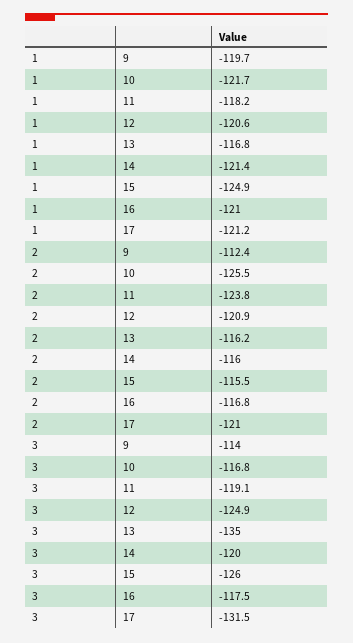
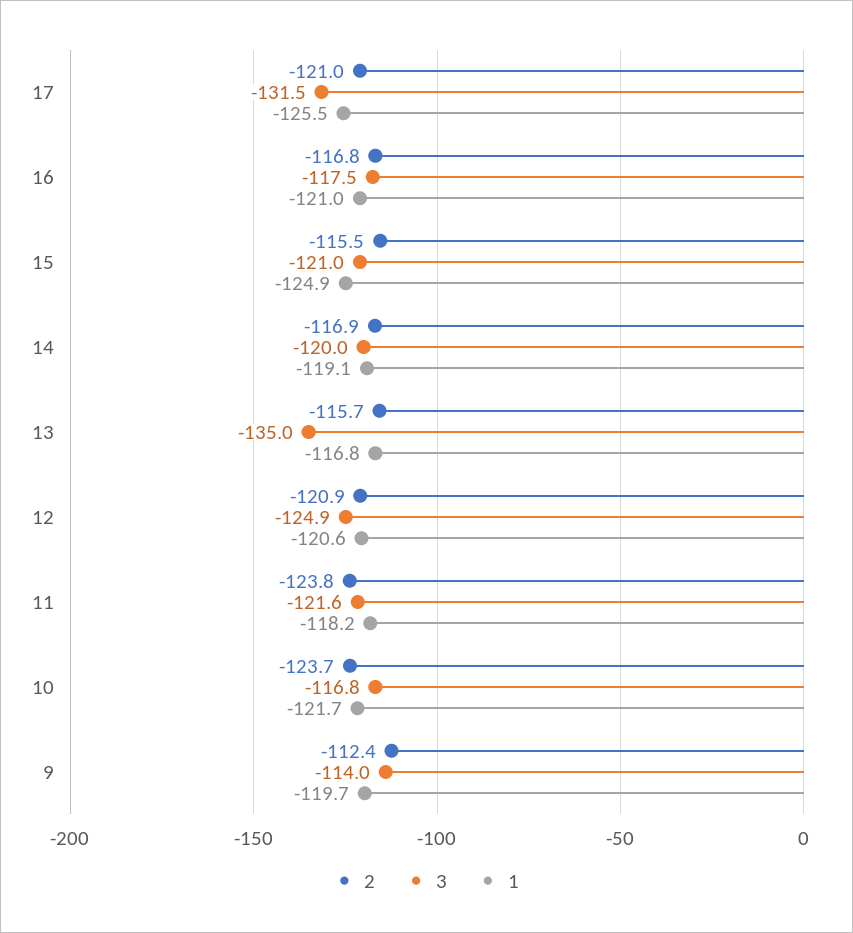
  {
    "1": {
      "9": -119.7,
      "10": -121.7,
      "11": -118.2,
      "12": -120.6,
      "13": -116.8,
-     "14": -121.4,
+     "14": -119.1,
      "15": -124.9,
      "16": -121,
-     "17": -121.2
+     "17": -125.5
    },
    "2": {
      "9": -112.4,
-     "10": -125.5,
+     "10": -123.7,
      "11": -123.8,
      "12": -120.9,
-     "13": -116.2,
+     "13": -115.7,
-     "14": -116,
+     "14": -116.9,
      "15": -115.5,
      "16": -116.8,
      "17": -121
    },
    "3": {
      "9": -114,
      "10": -116.8,
-     "11": -119.1,
+     "11": -121.6,
      "12": -124.9,
      "13": -135,
      "14": -120,
-     "15": -126,
+     "15": -121,
      "16": -117.5,
      "17": -131.5
    }
  }

